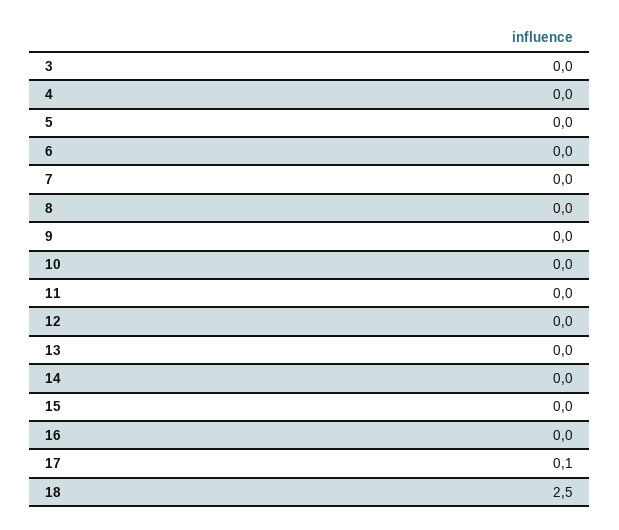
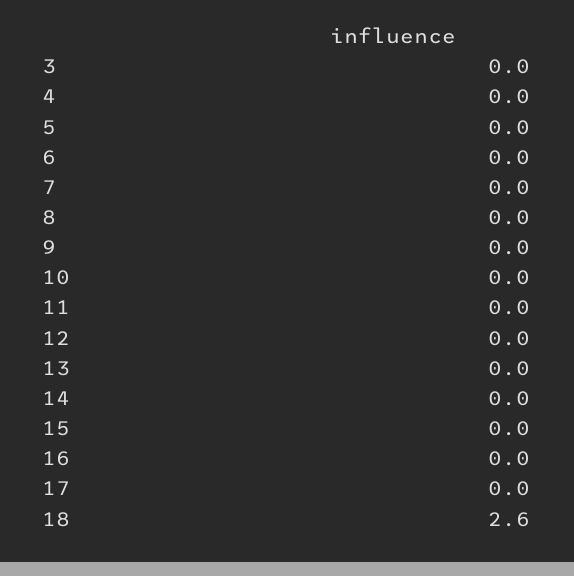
  {
    "3": 0,
    "4": 0,
    "5": 0,
    "6": 0,
    "7": 0,
    "8": 0,
    "9": 0,
    "10": 0,
    "11": 0,
    "12": 0,
    "13": 0,
    "14": 0,
    "15": 0,
    "16": 0,
-   "17": 0.1,
+   "17": 0,
-   "18": 2.5
+   "18": 2.6
  }

